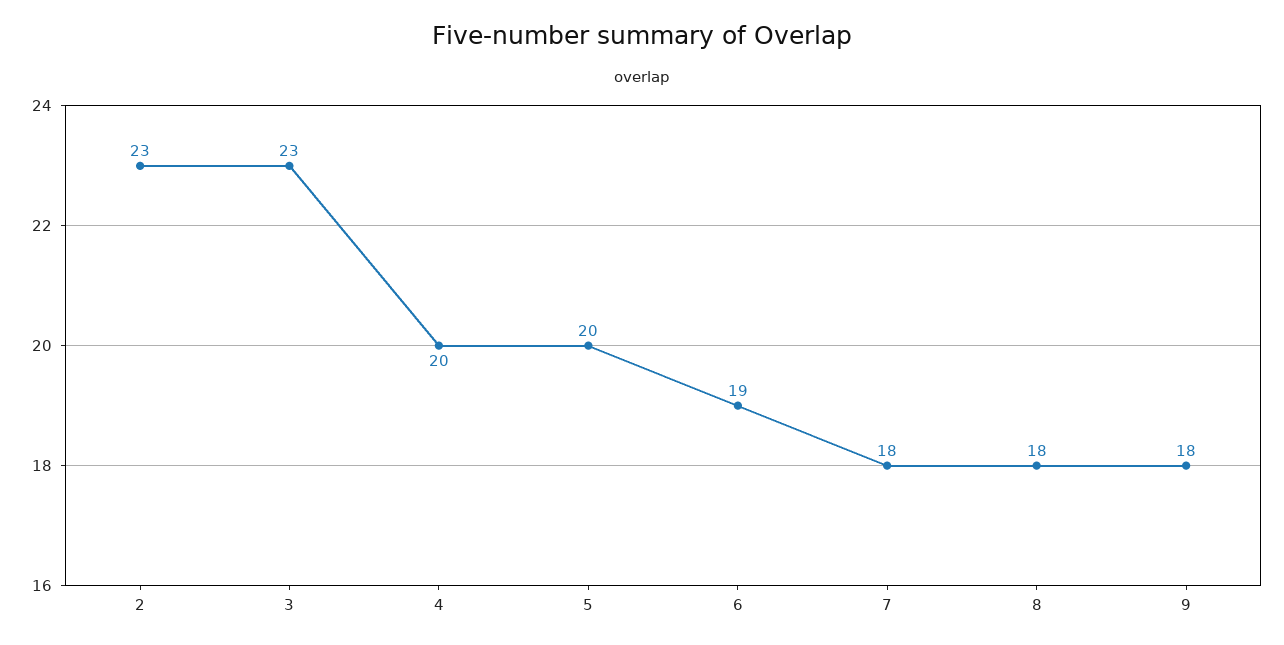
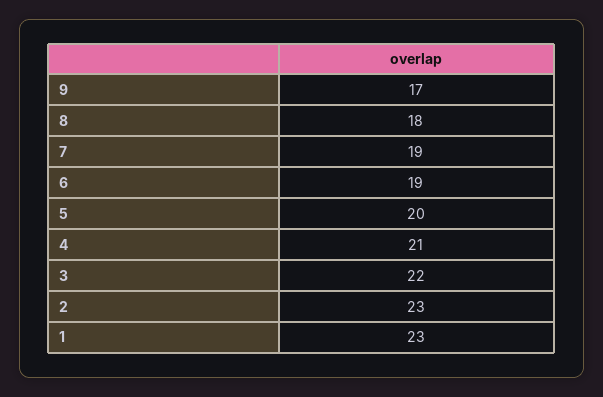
  {
    "2": 23,
-   "3": 23,
+   "3": 22,
-   "4": 20,
+   "4": 21,
    "5": 20,
    "6": 19,
-   "7": 18,
+   "7": 19,
    "8": 18,
-   "9": 18
+   "9": 17,
+   "1": 23
  }

